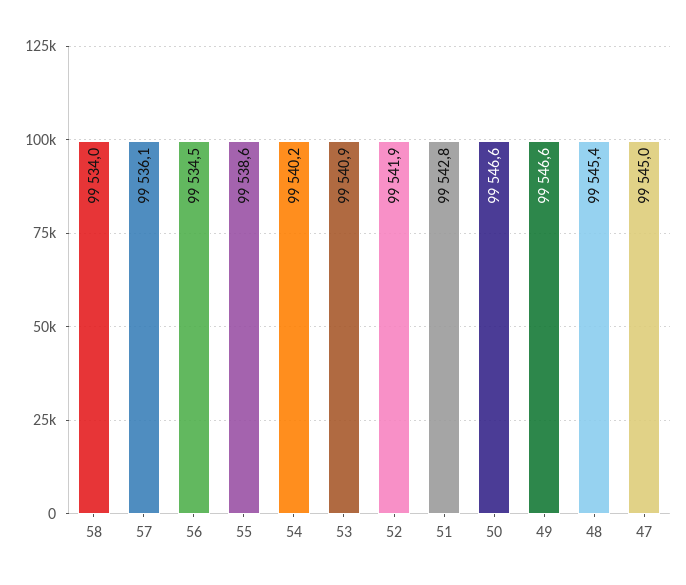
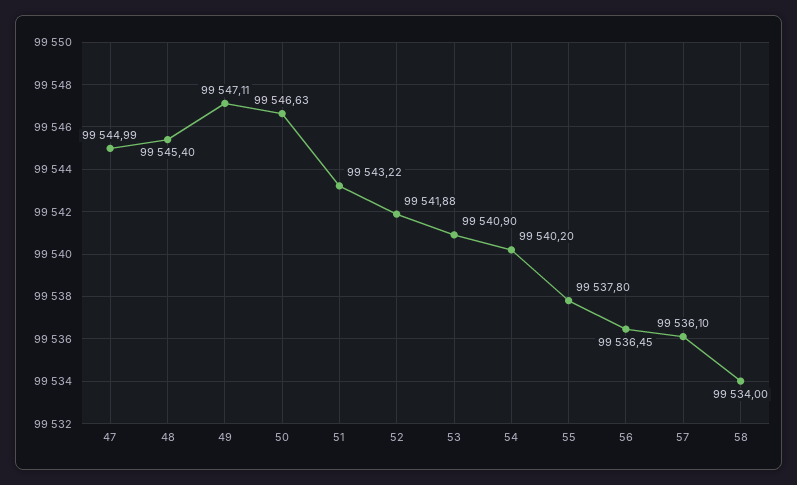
  {
    "58": 99534,
    "57": 99536.1,
-   "56": 99534.5,
+   "56": 99536.45,
-   "55": 99538.6,
+   "55": 99537.8,
    "54": 99540.2,
    "53": 99540.9,
    "52": 99541.88,
-   "51": 99542.8,
+   "51": 99543.22,
    "50": 99546.63,
-   "49": 99546.6,
+   "49": 99547.11,
    "48": 99545.4,
    "47": 99544.99
  }

